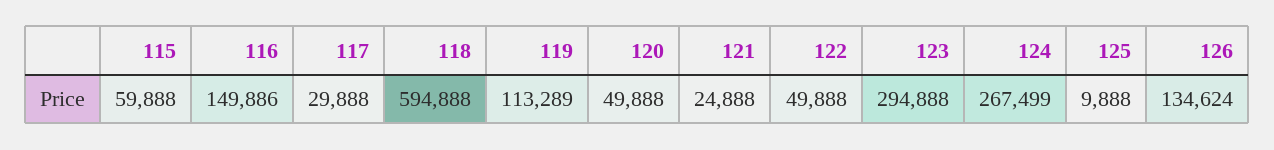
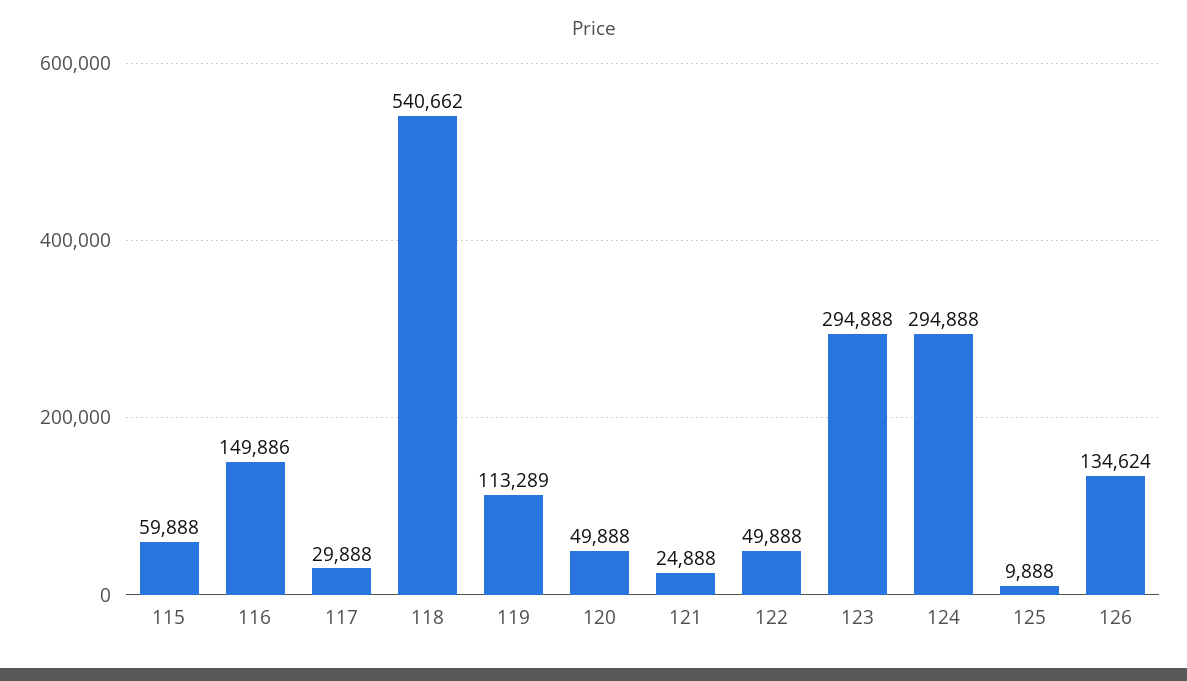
  {
    "115": 59888,
    "116": 149886,
    "117": 29888,
-   "118": 594888,
+   "118": 540662,
    "119": 113289,
    "120": 49888,
    "121": 24888,
    "122": 49888,
    "123": 294888,
-   "124": 267499,
+   "124": 294888,
    "125": 9888,
    "126": 134624
  }

